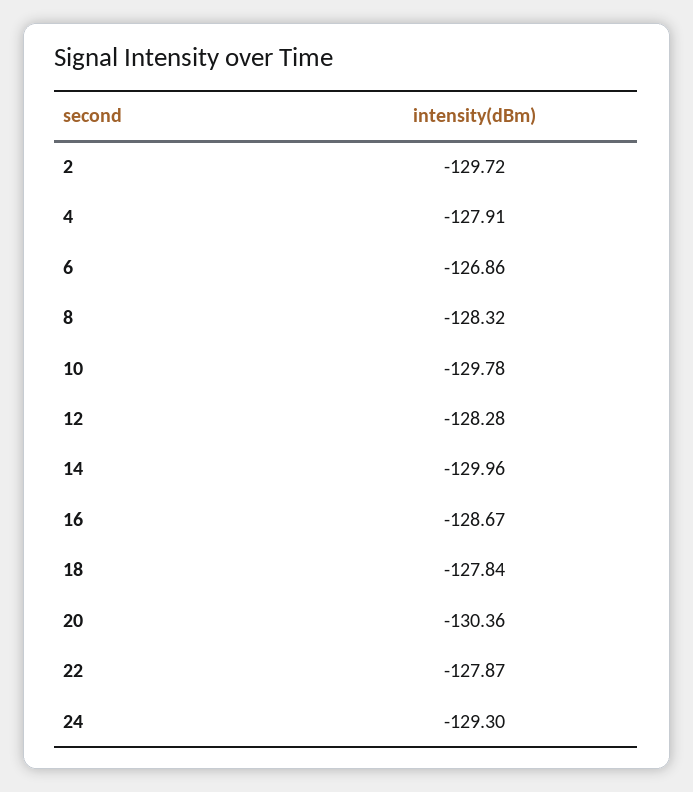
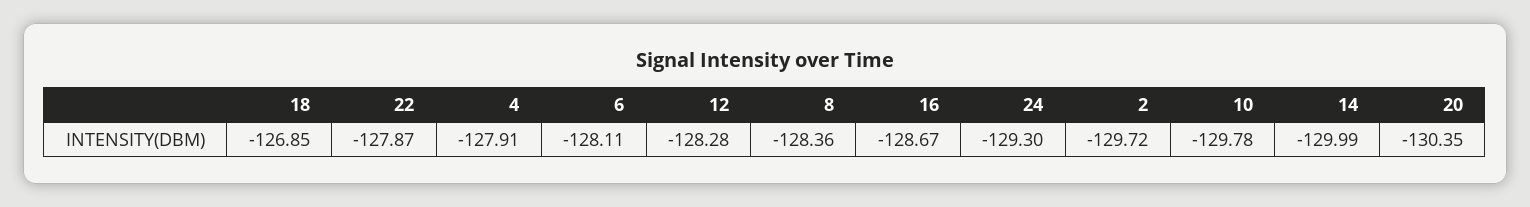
  {
    "2": -129.72,
    "4": -127.91,
-   "6": -126.86,
+   "6": -128.11,
-   "8": -128.32,
+   "8": -128.36,
    "10": -129.78,
    "12": -128.28,
-   "14": -129.96,
+   "14": -129.99,
    "16": -128.67,
-   "18": -127.84,
+   "18": -126.85,
-   "20": -130.36,
+   "20": -130.35,
    "22": -127.87,
    "24": -129.3
  }

